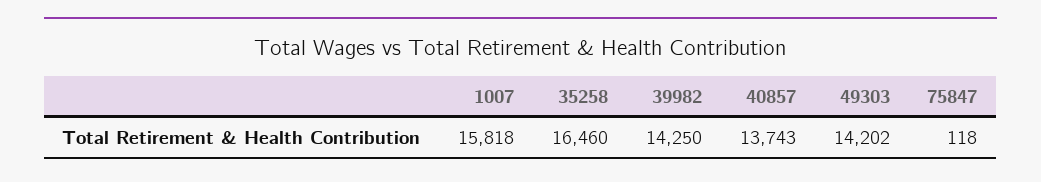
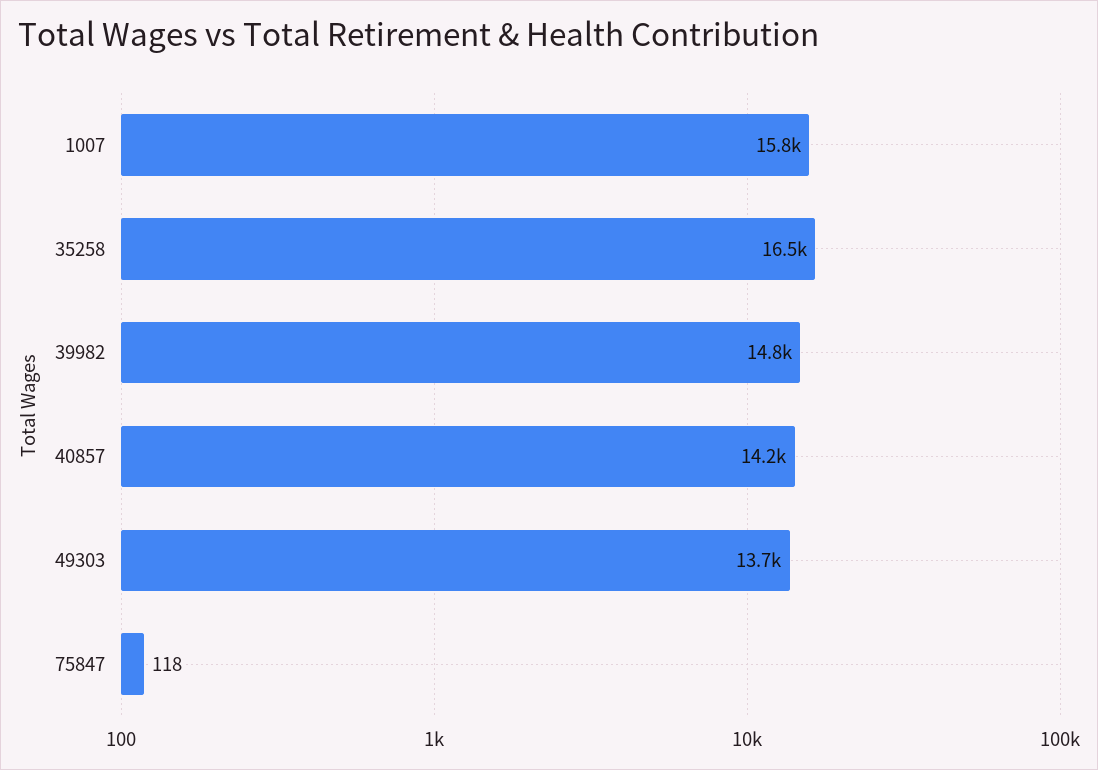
  {
    "1007": 15818,
    "35258": 16460,
-   "39982": 14250,
+   "39982": 14800,
-   "40857": 13743,
+   "40857": 14200,
-   "49303": 14202,
+   "49303": 13700,
    "75847": 118
  }

